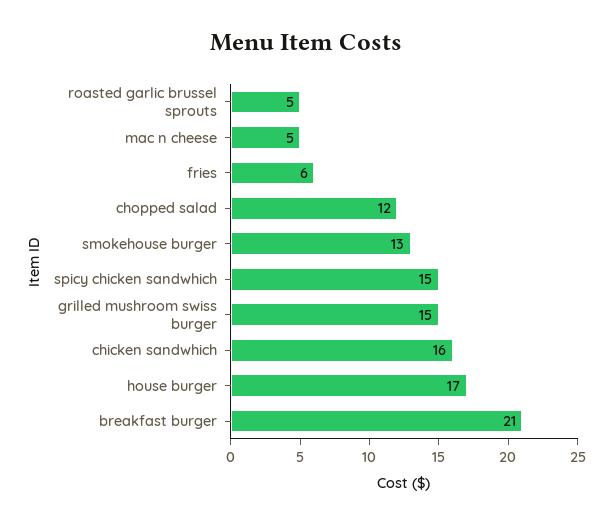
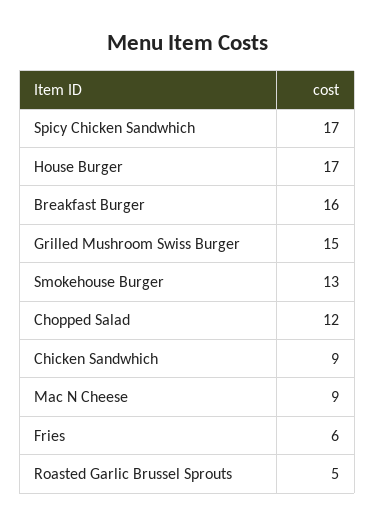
  {
    "roasted garlic brussel sprouts": 5,
-   "mac n cheese": 5,
+   "mac n cheese": 9,
    "fries": 6,
    "chopped salad": 12,
    "smokehouse burger": 13,
-   "spicy chicken sandwhich": 15,
+   "spicy chicken sandwhich": 17,
    "grilled mushroom swiss burger": 15,
-   "chicken sandwhich": 16,
+   "chicken sandwhich": 9,
    "house burger": 17,
-   "breakfast burger": 21
+   "breakfast burger": 16
  }

